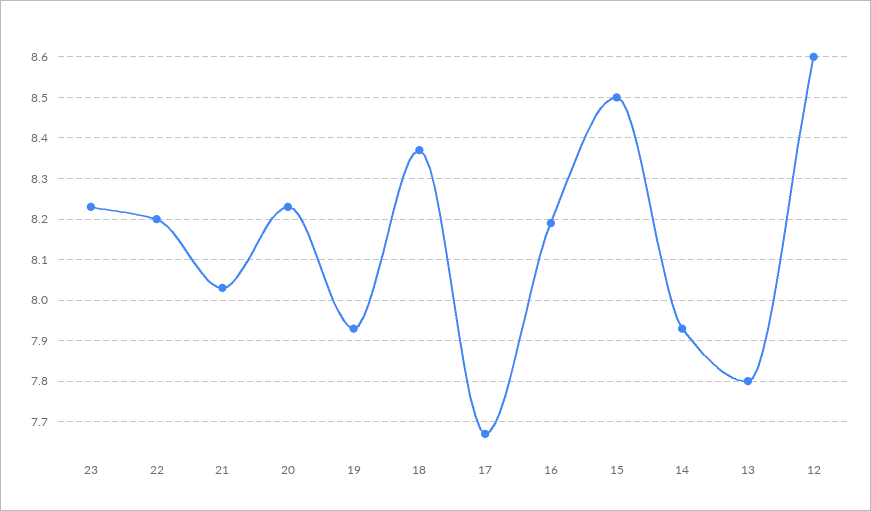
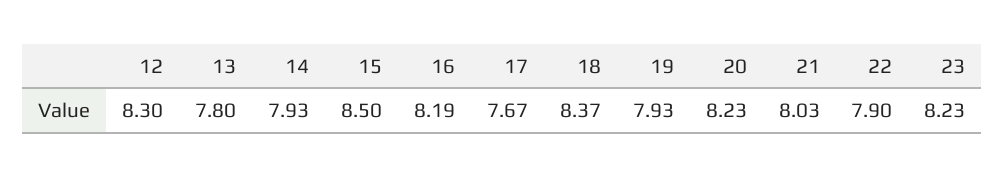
  {
    "23": 8.23,
-   "22": 8.2,
+   "22": 7.9,
    "21": 8.03,
    "20": 8.23,
    "19": 7.93,
    "18": 8.37,
    "17": 7.67,
    "16": 8.19,
    "15": 8.5,
    "14": 7.93,
    "13": 7.8,
-   "12": 8.6
+   "12": 8.3
  }

